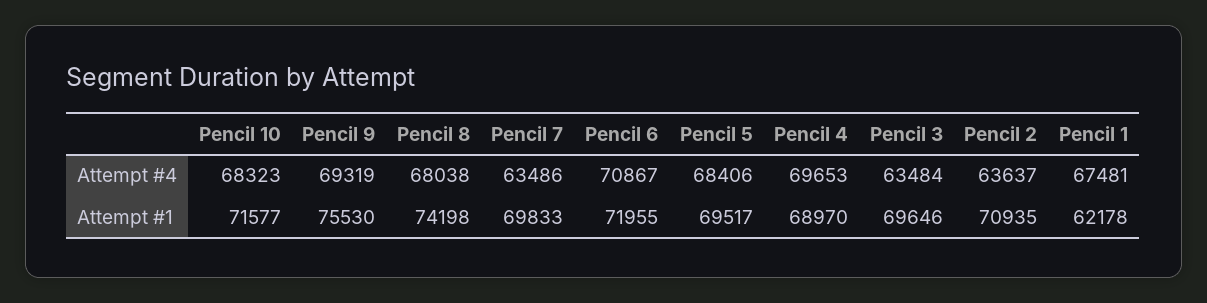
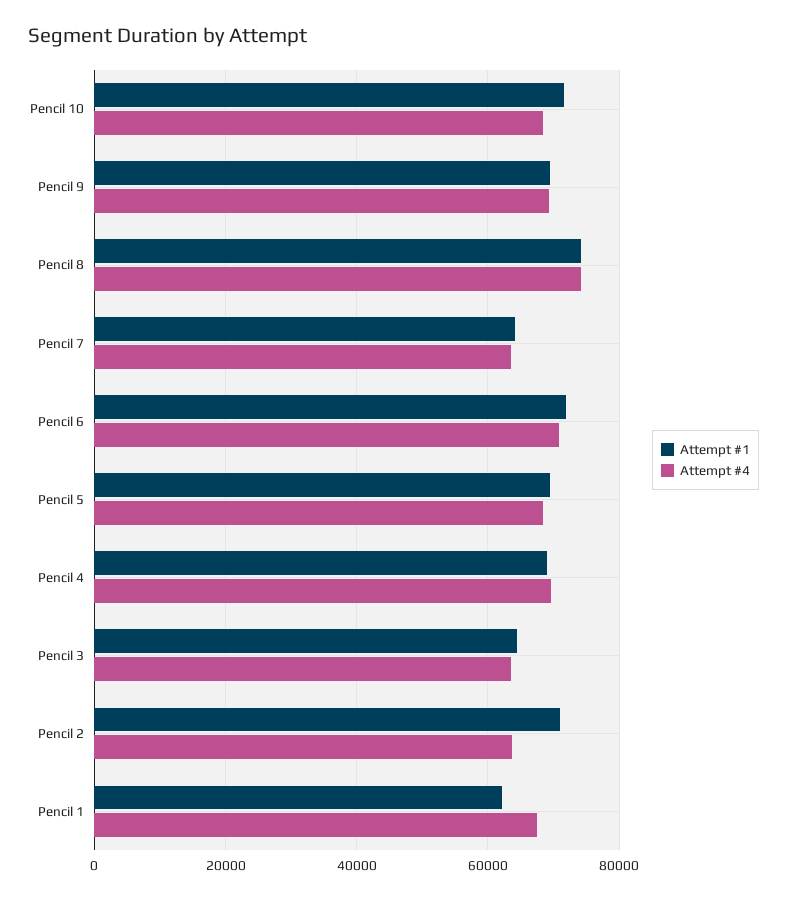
  {
    "Attempt #4": {
      "Pencil 10": 68323,
      "Pencil 9": 69319,
-     "Pencil 8": 68038,
+     "Pencil 8": 74000,
      "Pencil 7": 63486,
      "Pencil 6": 70867,
      "Pencil 5": 68406,
      "Pencil 4": 69653,
      "Pencil 3": 63484,
      "Pencil 2": 63637,
      "Pencil 1": 67481
    },
    "Attempt #1": {
      "Pencil 10": 71577,
-     "Pencil 9": 75530,
+     "Pencil 9": 70000,
      "Pencil 8": 74198,
-     "Pencil 7": 69833,
+     "Pencil 7": 64000,
      "Pencil 6": 71955,
      "Pencil 5": 69517,
      "Pencil 4": 68970,
-     "Pencil 3": 69646,
+     "Pencil 3": 64000,
      "Pencil 2": 70935,
      "Pencil 1": 62178
    }
  }

